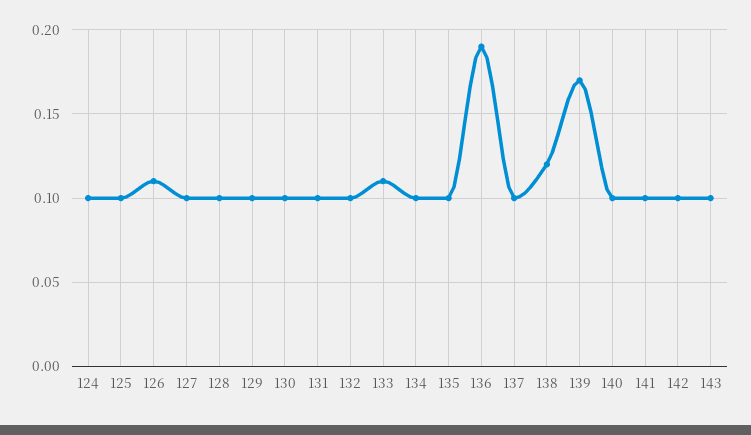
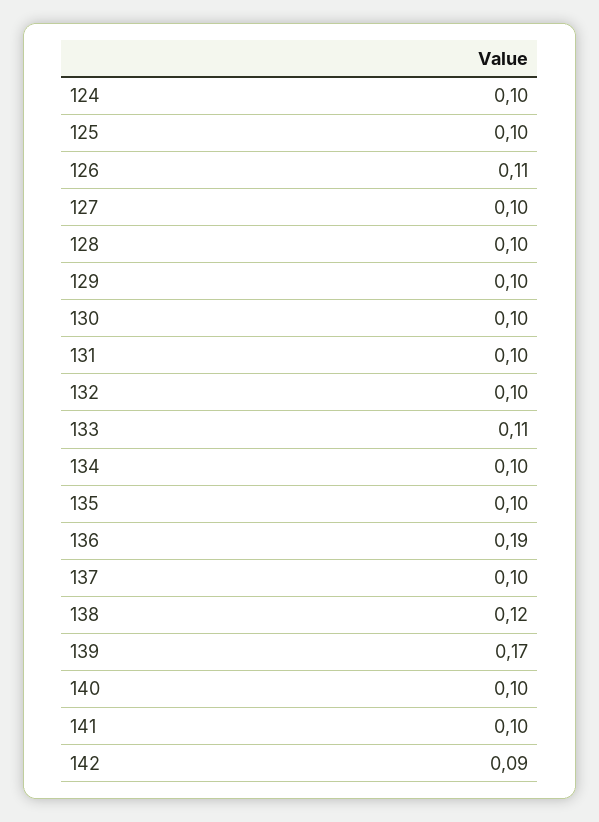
  {
    "124": 0.1,
    "125": 0.1,
    "126": 0.11,
    "127": 0.1,
    "128": 0.1,
    "129": 0.1,
    "130": 0.1,
    "131": 0.1,
    "132": 0.1,
    "133": 0.11,
    "134": 0.1,
    "135": 0.1,
    "136": 0.19,
    "137": 0.1,
    "138": 0.12,
    "139": 0.17,
    "140": 0.1,
    "141": 0.1,
-   "142": 0.1,
+   "142": 0.09
-   "143": 0.1
  }

